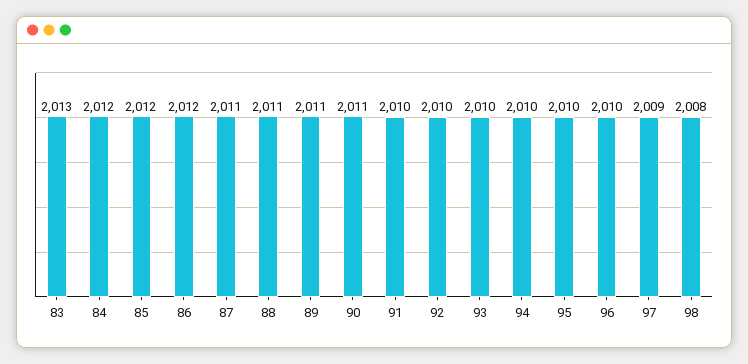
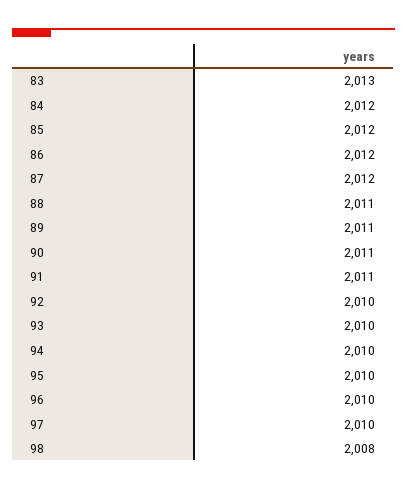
  {
    "83": 2013,
    "84": 2012,
    "85": 2012,
    "86": 2012,
-   "87": 2011,
+   "87": 2012,
    "88": 2011,
    "89": 2011,
    "90": 2011,
-   "91": 2010,
+   "91": 2011,
    "92": 2010,
    "93": 2010,
    "94": 2010,
    "95": 2010,
    "96": 2010,
-   "97": 2009,
+   "97": 2010,
    "98": 2008
  }

